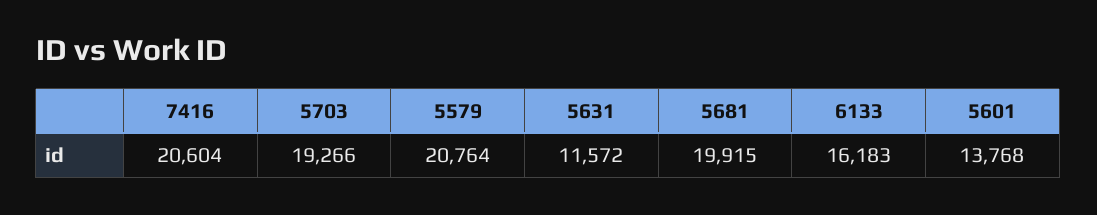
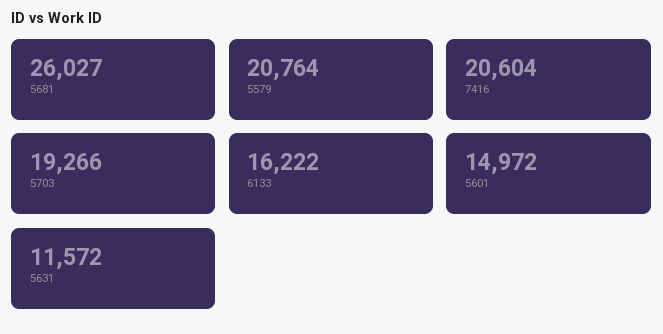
  {
    "7416": 20604,
    "5703": 19266,
    "5579": 20764,
    "5631": 11572,
-   "5681": 19915,
+   "5681": 26027,
-   "6133": 16183,
+   "6133": 16222,
-   "5601": 13768
+   "5601": 14972
  }

